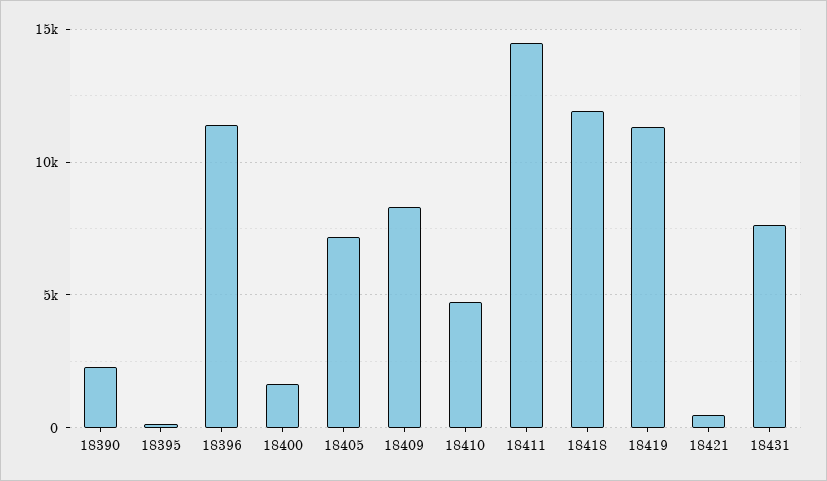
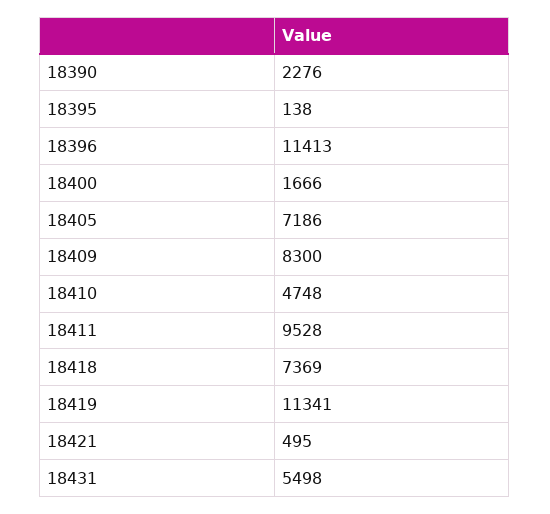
  {
    "18390": 2276,
    "18395": 138,
    "18396": 11413,
    "18400": 1666,
    "18405": 7186,
    "18409": 8300,
    "18410": 4748,
-   "18411": 14500,
+   "18411": 9528,
-   "18418": 12000,
+   "18418": 7369,
    "18419": 11341,
    "18421": 495,
-   "18431": 7500
+   "18431": 5498
  }

